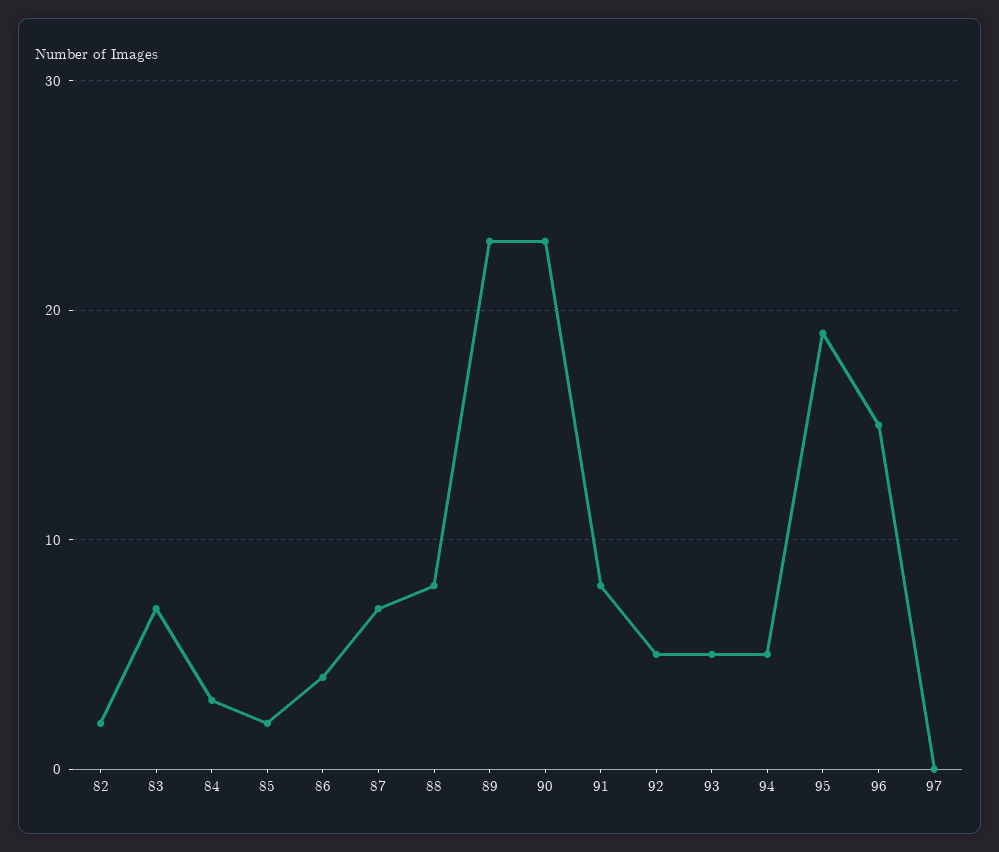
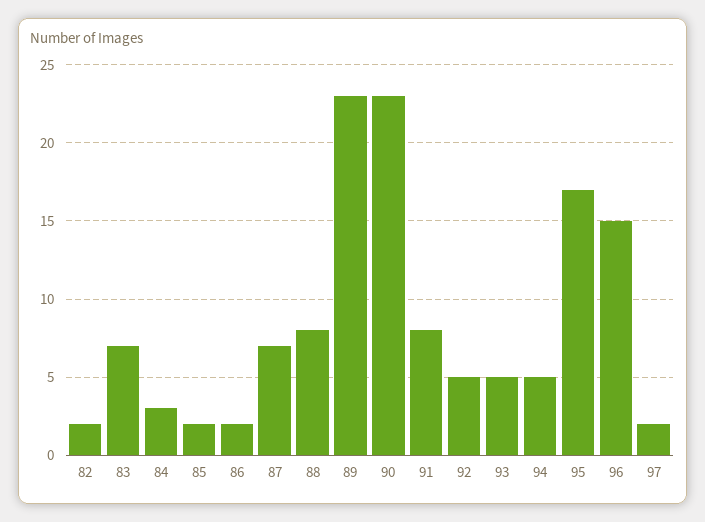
  {
    "82": 2,
    "83": 7,
    "84": 3,
    "85": 2,
-   "86": 4,
+   "86": 2,
    "87": 7,
    "88": 8,
    "89": 23,
    "90": 23,
    "91": 8,
    "92": 5,
    "93": 5,
    "94": 5,
-   "95": 19,
+   "95": 17,
    "96": 15,
-   "97": 0
+   "97": 2
  }

